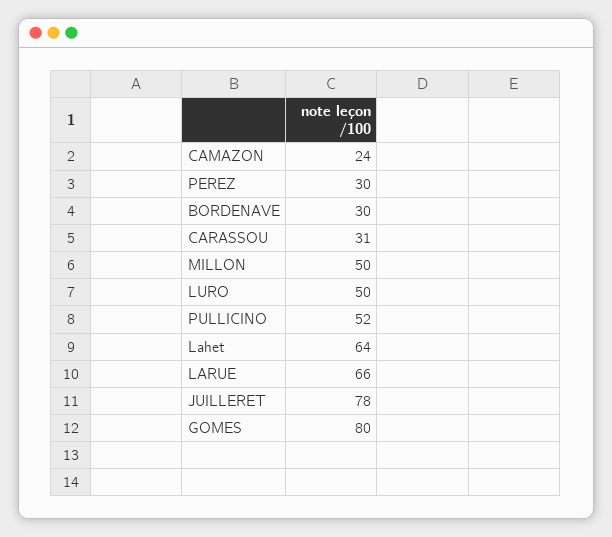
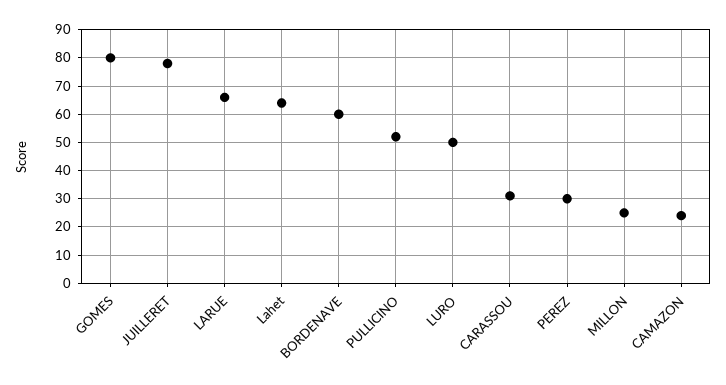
  {
    "CAMAZON": 24,
    "PEREZ": 30,
-   "BORDENAVE": 30,
+   "BORDENAVE": 60,
    "CARASSOU": 31,
-   "MILLON": 50,
+   "MILLON": 25,
    "LURO": 50,
    "PULLICINO": 52,
    "Lahet": 64,
    "LARUE": 66,
    "JUILLERET": 78,
    "GOMES": 80
  }

